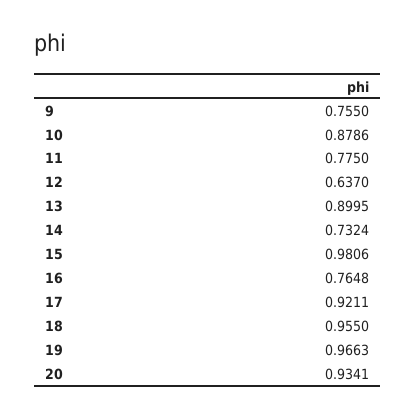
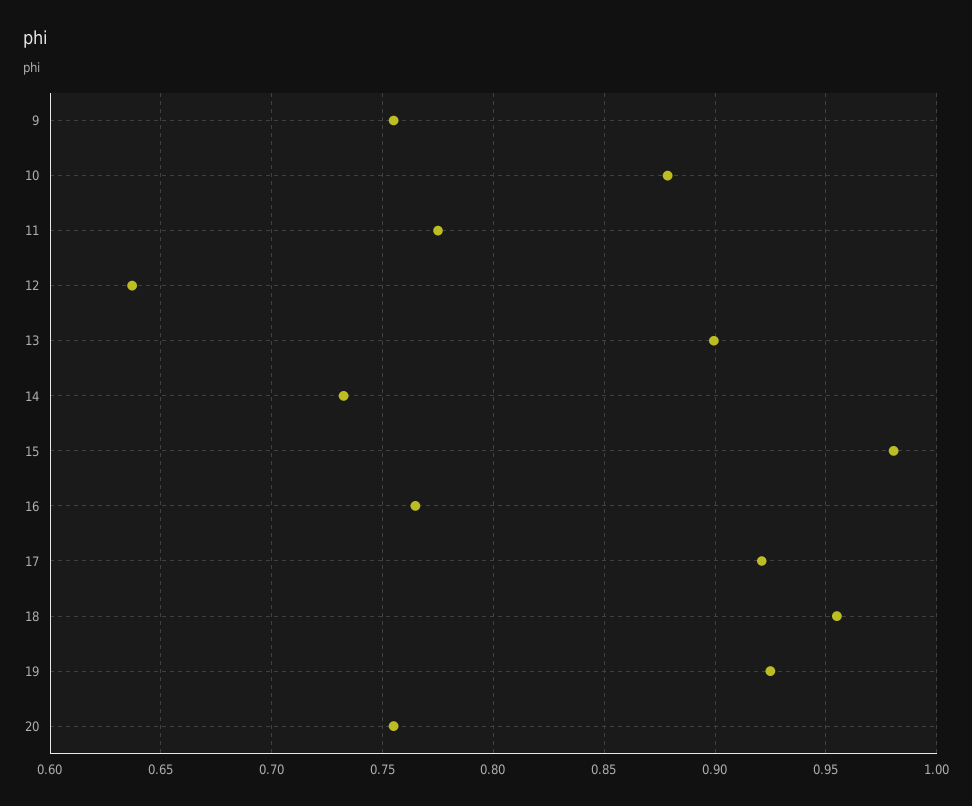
  {
    "9": 0.755,
    "10": 0.8786,
    "11": 0.775,
    "12": 0.637,
    "13": 0.8995,
    "14": 0.7324,
    "15": 0.9806,
    "16": 0.7648,
    "17": 0.9211,
    "18": 0.955,
-   "19": 0.9663,
+   "19": 0.925,
-   "20": 0.9341
+   "20": 0.755
  }

